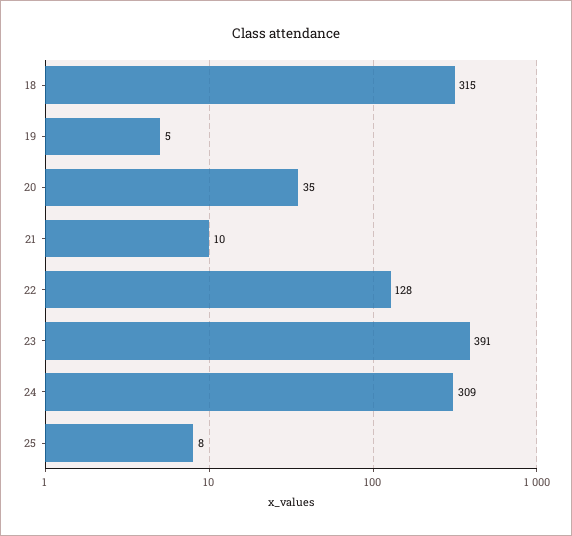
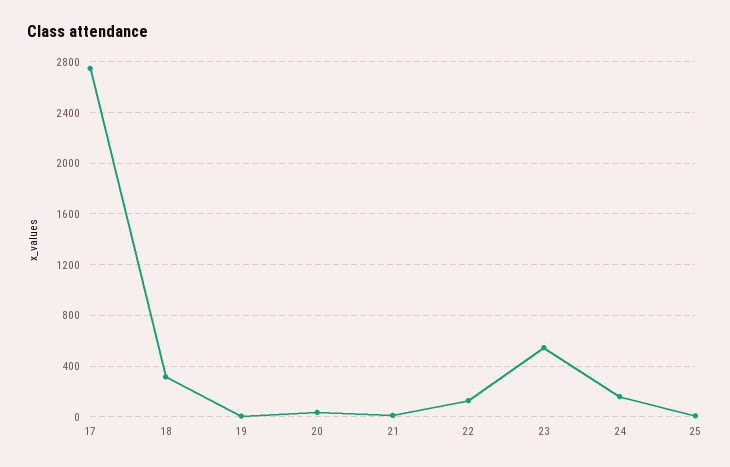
  {
    "18": 315,
    "19": 5,
    "20": 35,
    "21": 10,
    "22": 128,
-   "23": 391,
+   "23": 550,
-   "24": 309,
+   "24": 150,
-   "25": 8
+   "25": 8,
+   "17": 2750
  }

